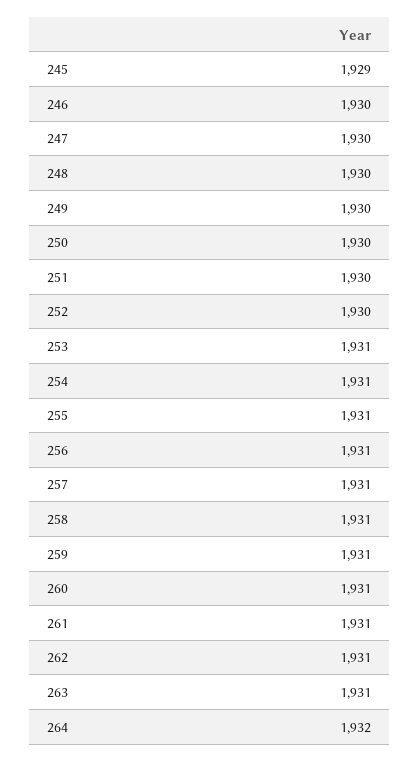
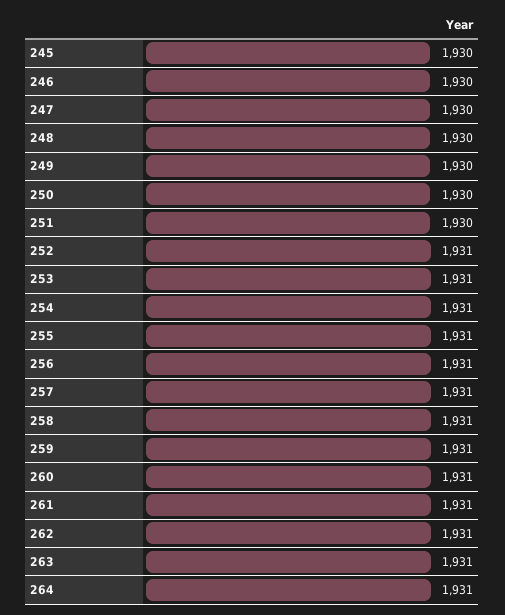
  {
-   "245": 1929,
+   "245": 1930,
    "246": 1930,
    "247": 1930,
    "248": 1930,
    "249": 1930,
    "250": 1930,
    "251": 1930,
-   "252": 1930,
+   "252": 1931,
    "253": 1931,
    "254": 1931,
    "255": 1931,
    "256": 1931,
    "257": 1931,
    "258": 1931,
    "259": 1931,
    "260": 1931,
    "261": 1931,
    "262": 1931,
    "263": 1931,
-   "264": 1932
+   "264": 1931
  }

